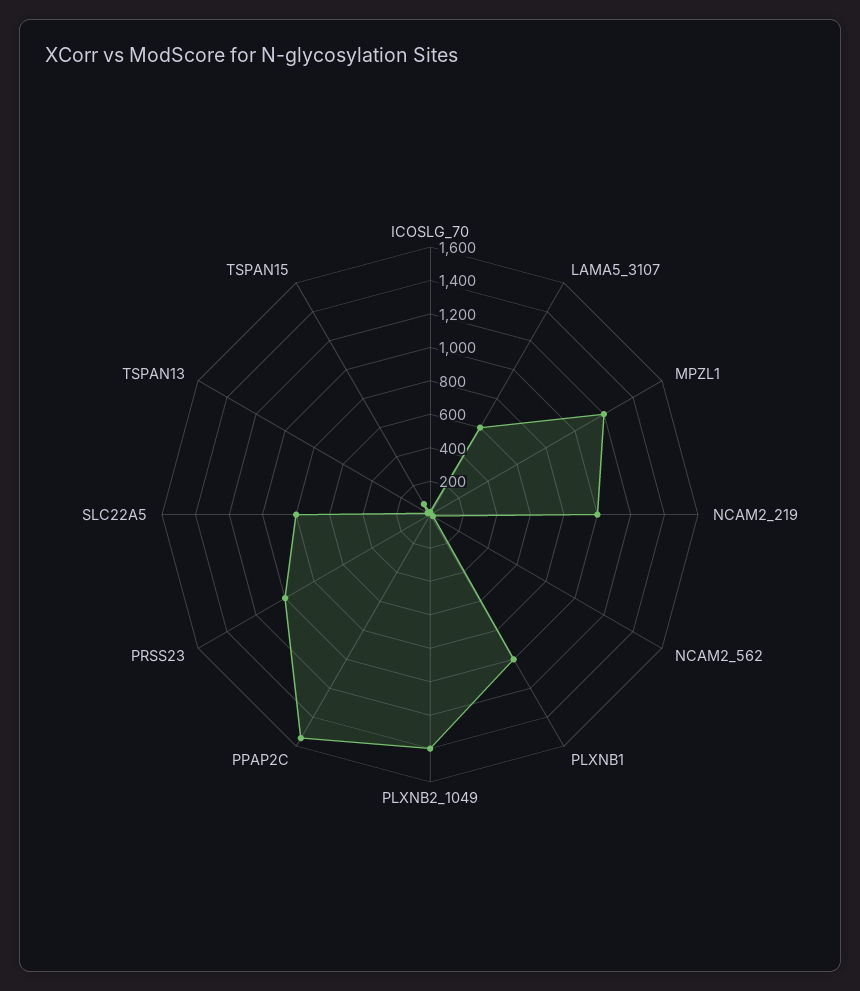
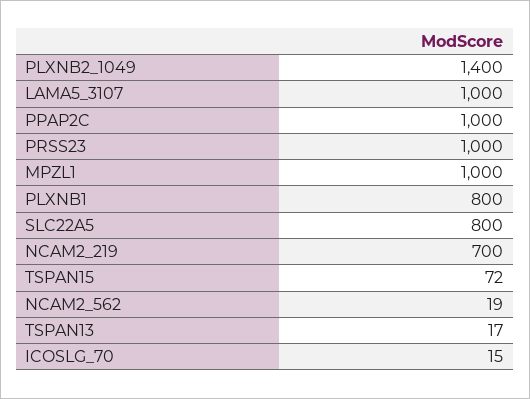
  {
    "ICOSLG_70": 15,
-   "LAMA5_3107": 600,
+   "LAMA5_3107": 1000,
-   "MPZL1": 1200,
+   "MPZL1": 1000,
-   "NCAM2_219": 1000,
+   "NCAM2_219": 700,
    "NCAM2_562": 19,
-   "PLXNB1": 1000,
+   "PLXNB1": 800,
    "PLXNB2_1049": 1400,
-   "PPAP2C": 1550,
+   "PPAP2C": 1000,
    "PRSS23": 1000,
    "SLC22A5": 800,
    "TSPAN13": 17,
    "TSPAN15": 72
  }

